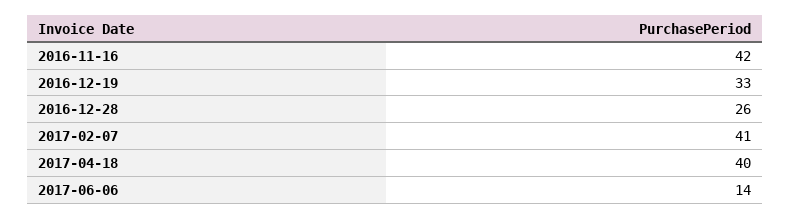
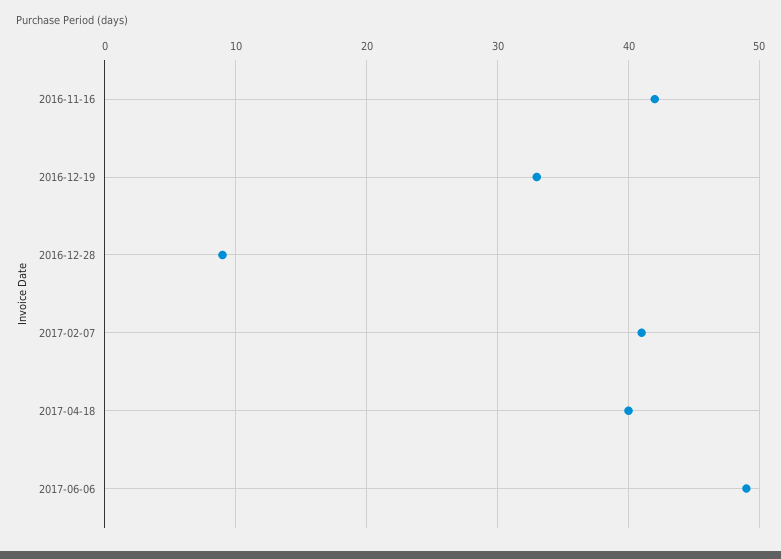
  {
    "2016-11-16": 42,
    "2016-12-19": 33,
-   "2016-12-28": 26,
+   "2016-12-28": 9,
    "2017-02-07": 41,
    "2017-04-18": 40,
-   "2017-06-06": 14
+   "2017-06-06": 49
  }

